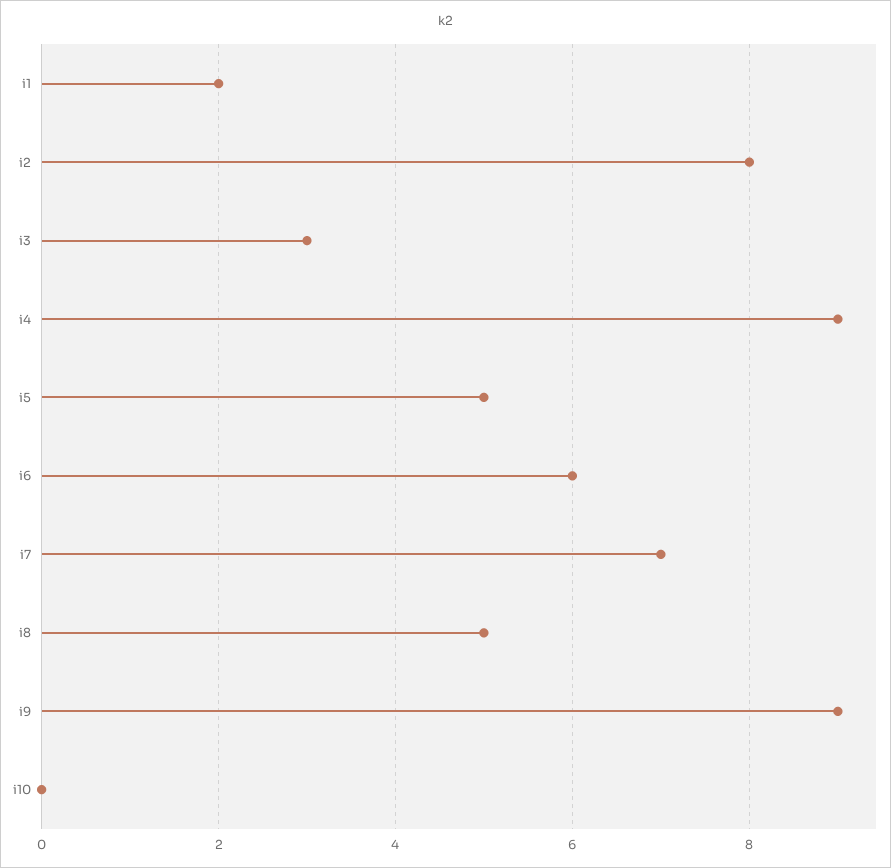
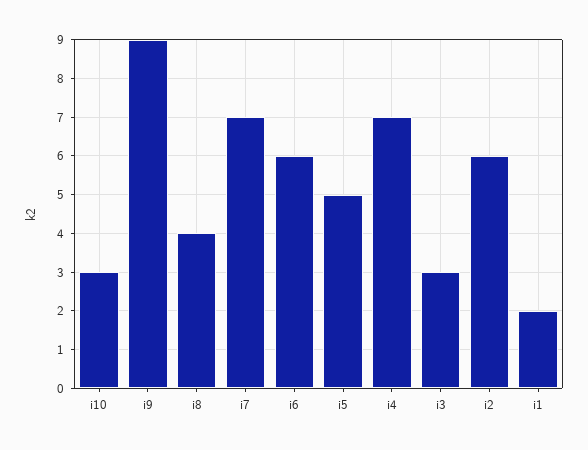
  {
    "i1": 2,
-   "i2": 8,
+   "i2": 6,
    "i3": 3,
-   "i4": 9,
+   "i4": 7,
    "i5": 5,
    "i6": 6,
    "i7": 7,
-   "i8": 5,
+   "i8": 4,
    "i9": 9,
-   "i10": 0
+   "i10": 3
  }

